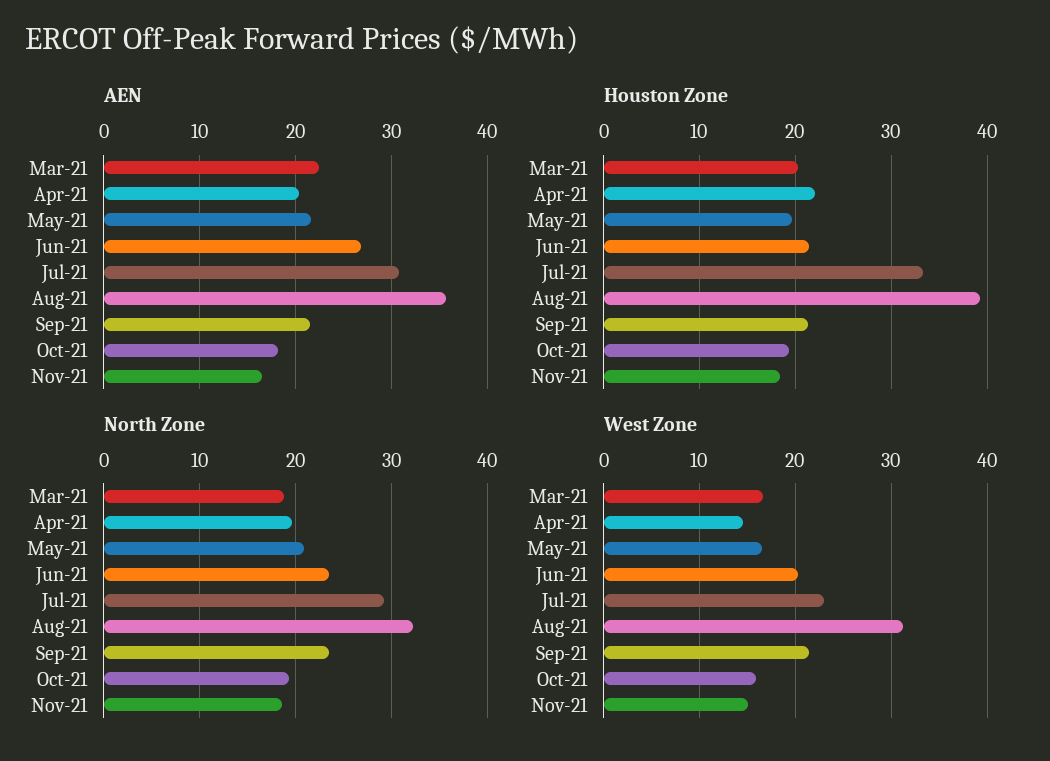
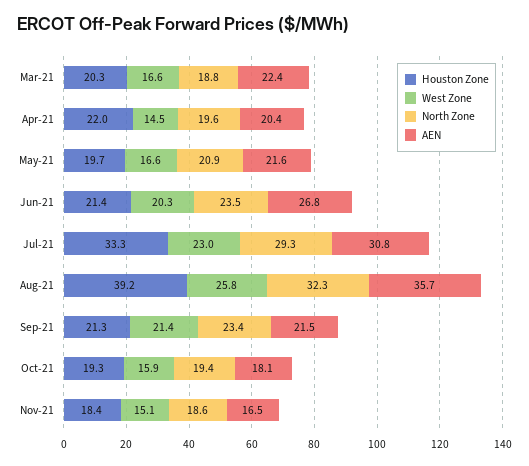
  {
    "AEN": {
      "Mar-21": 22.4,
      "Apr-21": 20.4,
      "May-21": 21.6,
      "Jun-21": 26.8,
      "Jul-21": 30.8,
      "Aug-21": 35.7,
      "Sep-21": 21.5,
      "Oct-21": 18.1,
      "Nov-21": 16.5
    },
    "Houston Zone": {
      "Mar-21": 20.3,
      "Apr-21": 22,
      "May-21": 19.7,
      "Jun-21": 21.4,
      "Jul-21": 33.3,
      "Aug-21": 39.2,
      "Sep-21": 21.3,
      "Oct-21": 19.3,
      "Nov-21": 18.4
    },
    "North Zone": {
      "Mar-21": 18.8,
      "Apr-21": 19.6,
      "May-21": 20.9,
      "Jun-21": 23.5,
      "Jul-21": 29.3,
      "Aug-21": 32.3,
      "Sep-21": 23.4,
      "Oct-21": 19.4,
      "Nov-21": 18.6
    },
    "West Zone": {
      "Mar-21": 16.6,
      "Apr-21": 14.5,
      "May-21": 16.6,
      "Jun-21": 20.3,
      "Jul-21": 23,
-     "Aug-21": 31,
+     "Aug-21": 25.8,
      "Sep-21": 21.4,
      "Oct-21": 15.9,
      "Nov-21": 15.1
    }
  }

